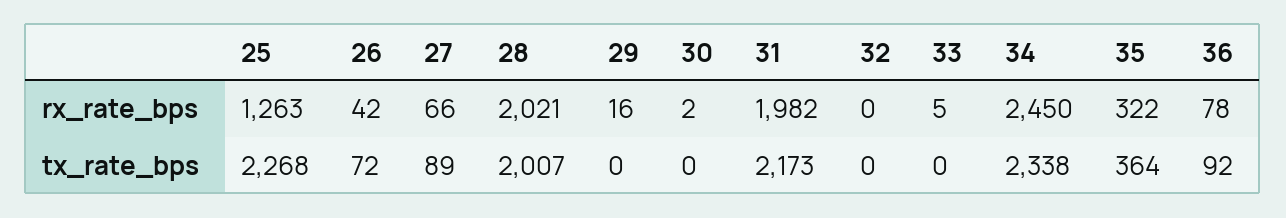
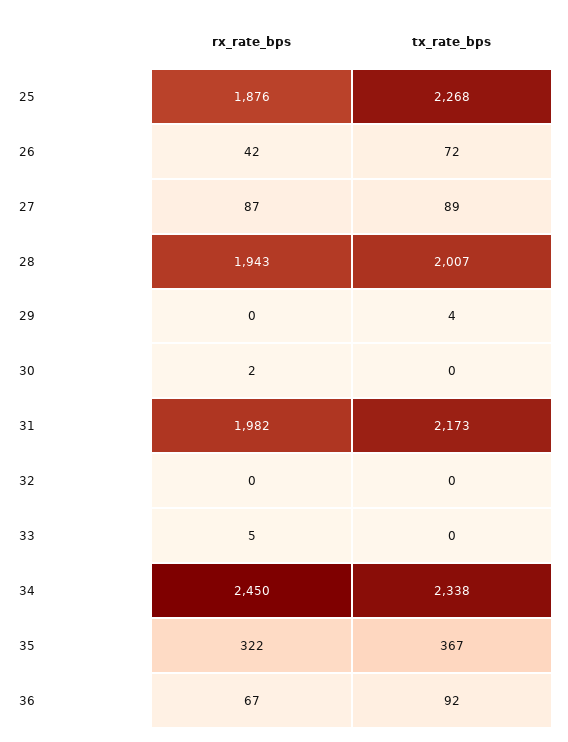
  {
    "25": {
-     "rx_rate_bps": 1263,
+     "rx_rate_bps": 1876,
      "tx_rate_bps": 2268
    },
    "26": {
      "rx_rate_bps": 42,
      "tx_rate_bps": 72
    },
    "27": {
-     "rx_rate_bps": 66,
+     "rx_rate_bps": 87,
      "tx_rate_bps": 89
    },
    "28": {
-     "rx_rate_bps": 2021,
+     "rx_rate_bps": 1943,
      "tx_rate_bps": 2007
    },
    "29": {
-     "rx_rate_bps": 16,
+     "rx_rate_bps": 0,
-     "tx_rate_bps": 0
+     "tx_rate_bps": 4
    },
    "30": {
      "rx_rate_bps": 2,
      "tx_rate_bps": 0
    },
    "31": {
      "rx_rate_bps": 1982,
      "tx_rate_bps": 2173
    },
    "32": {
      "rx_rate_bps": 0,
      "tx_rate_bps": 0
    },
    "33": {
      "rx_rate_bps": 5,
      "tx_rate_bps": 0
    },
    "34": {
      "rx_rate_bps": 2450,
      "tx_rate_bps": 2338
    },
    "35": {
      "rx_rate_bps": 322,
-     "tx_rate_bps": 364
+     "tx_rate_bps": 367
    },
    "36": {
-     "rx_rate_bps": 78,
+     "rx_rate_bps": 67,
      "tx_rate_bps": 92
    }
  }

